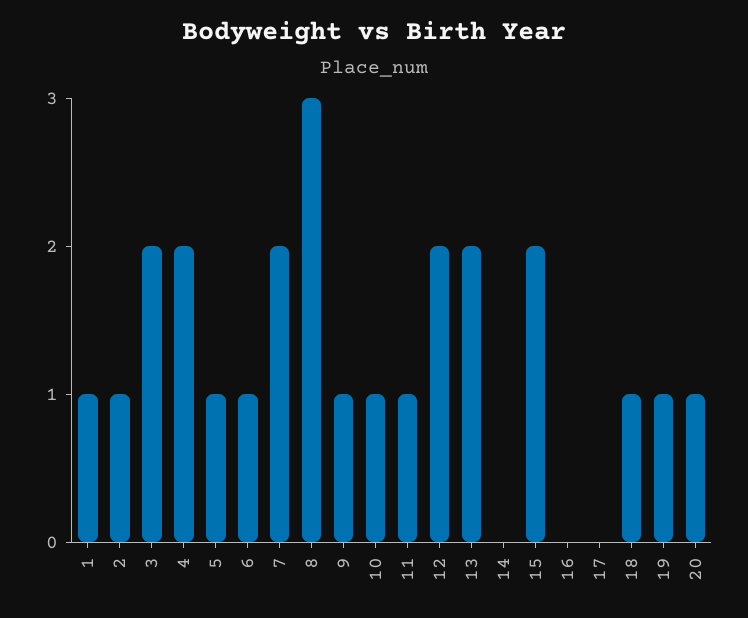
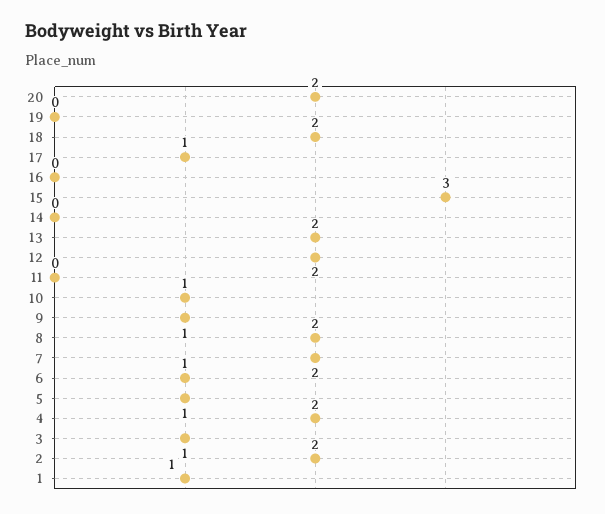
  {
    "1": 1,
-   "2": 1,
+   "2": 2,
-   "3": 2,
+   "3": 1,
    "4": 2,
    "5": 1,
    "6": 1,
    "7": 2,
-   "8": 3,
+   "8": 2,
    "9": 1,
    "10": 1,
-   "11": 1,
+   "11": 0,
    "12": 2,
    "13": 2,
    "14": 0,
-   "15": 2,
+   "15": 3,
    "16": 0,
-   "17": 0,
+   "17": 1,
-   "18": 1,
+   "18": 2,
-   "19": 1,
+   "19": 0,
-   "20": 1
+   "20": 2
  }

